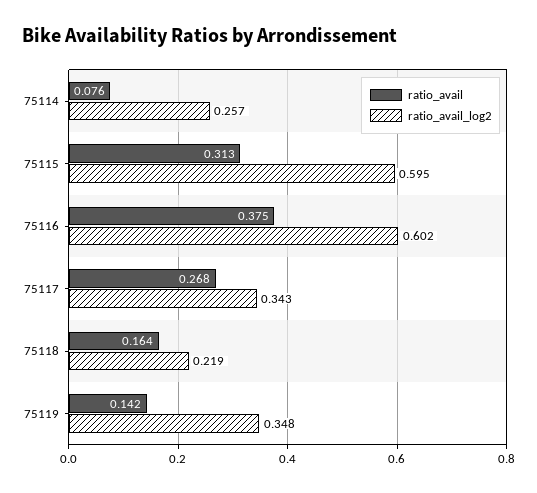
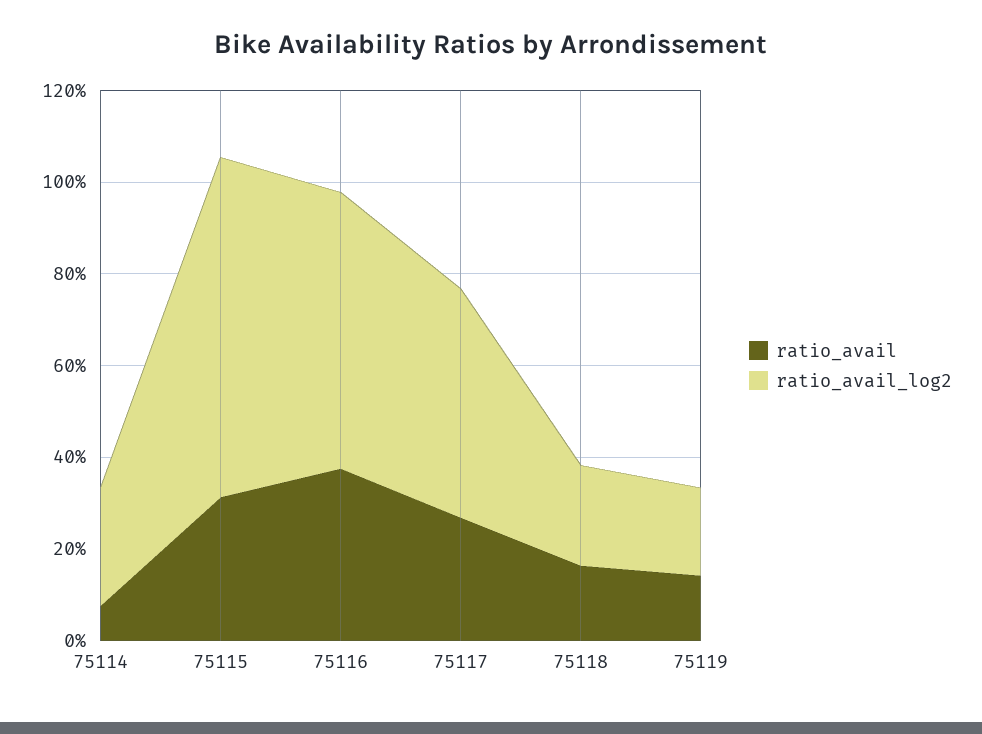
  {
    "ratio_avail": {
      "75114": 0.076,
      "75115": 0.313,
      "75116": 0.375,
      "75117": 0.268,
      "75118": 0.164,
      "75119": 0.142
    },
    "ratio_avail_log2": {
      "75114": 0.257,
-     "75115": 0.595,
+     "75115": 0.75,
      "75116": 0.602,
-     "75117": 0.343,
+     "75117": 0.5,
      "75118": 0.219,
-     "75119": 0.348
+     "75119": 0.2
    }
  }

